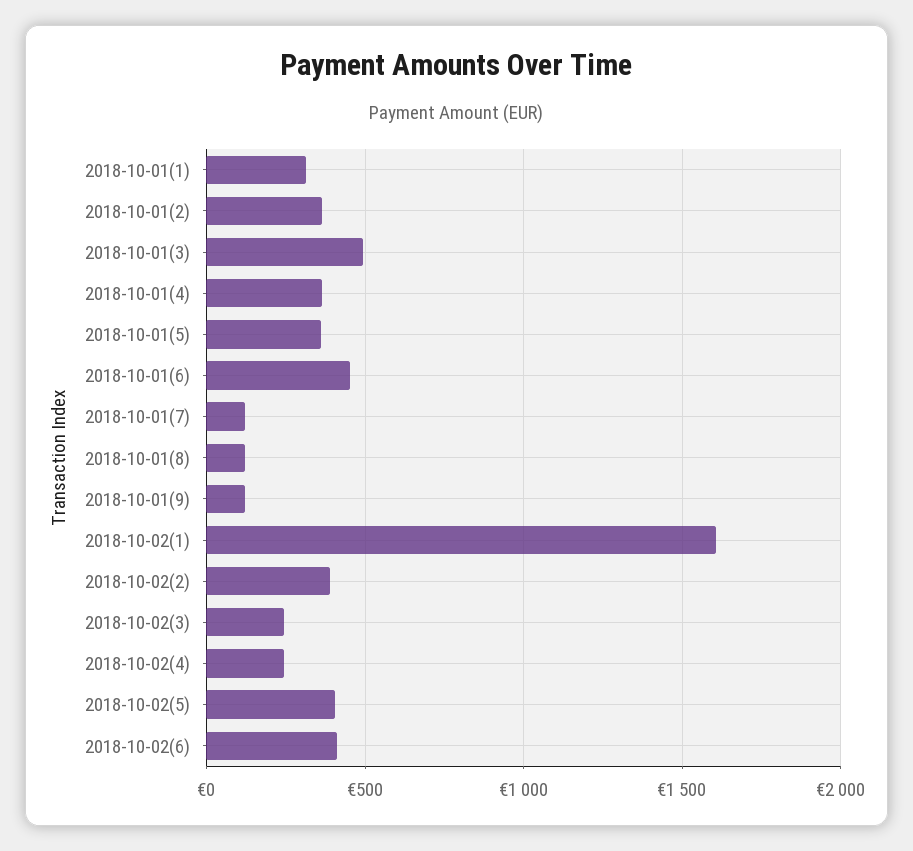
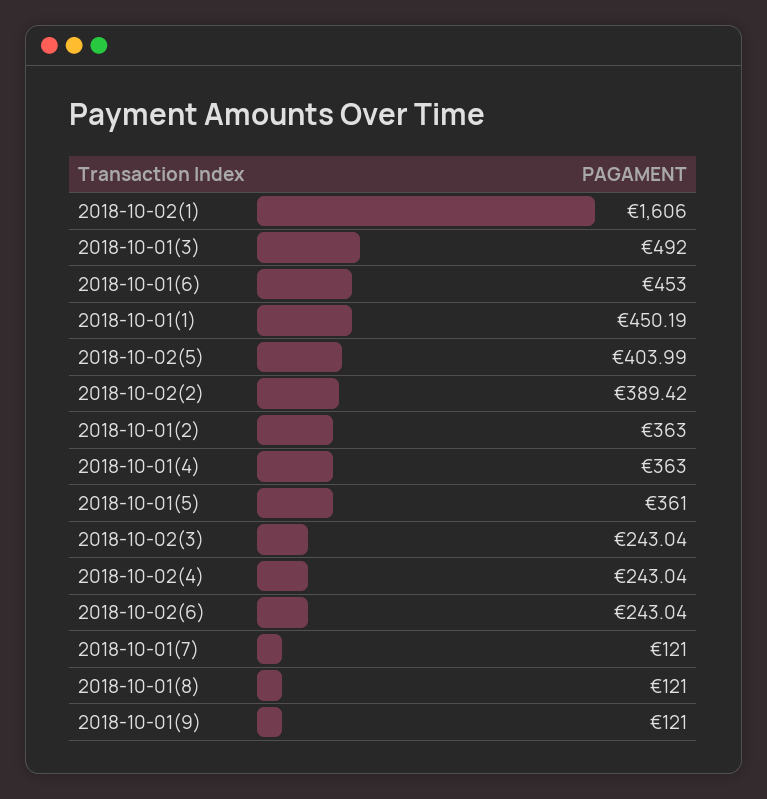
  {
-   "2018-10-01(1)": 300,
+   "2018-10-01(1)": 450.19,
    "2018-10-01(2)": 363,
    "2018-10-01(3)": 492,
    "2018-10-01(4)": 363,
    "2018-10-01(5)": 361,
    "2018-10-01(6)": 453,
    "2018-10-01(7)": 121,
    "2018-10-01(8)": 121,
    "2018-10-01(9)": 121,
    "2018-10-02(1)": 1606,
    "2018-10-02(2)": 389.42,
    "2018-10-02(3)": 243.04,
    "2018-10-02(4)": 243.04,
    "2018-10-02(5)": 403.99,
-   "2018-10-02(6)": 400
+   "2018-10-02(6)": 243.04
  }

